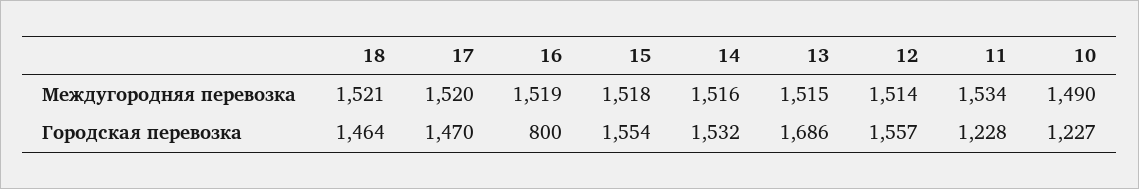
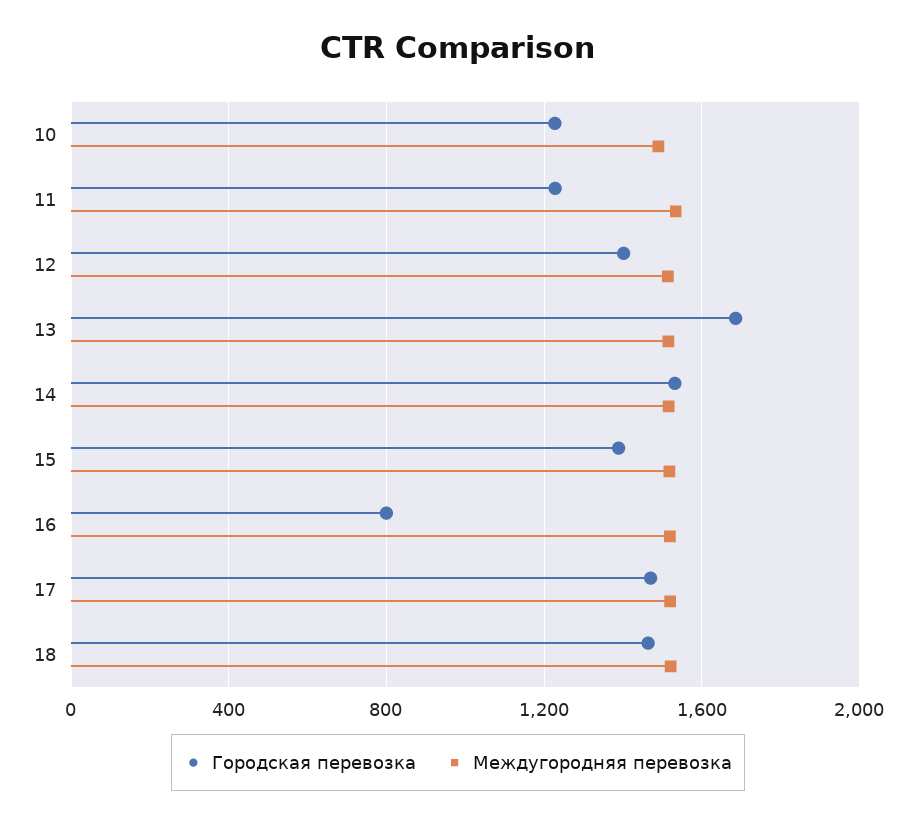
  {
    "Междугородняя перевозка": {
      "18": 1521,
      "17": 1520,
      "16": 1519,
      "15": 1518,
      "14": 1516,
      "13": 1515,
      "12": 1514,
      "11": 1534,
      "10": 1490
    },
    "Городская перевозка": {
      "18": 1464,
      "17": 1470,
      "16": 800,
-     "15": 1554,
+     "15": 1400,
      "14": 1532,
      "13": 1686,
-     "12": 1557,
+     "12": 1400,
      "11": 1228,
      "10": 1227
    }
  }

